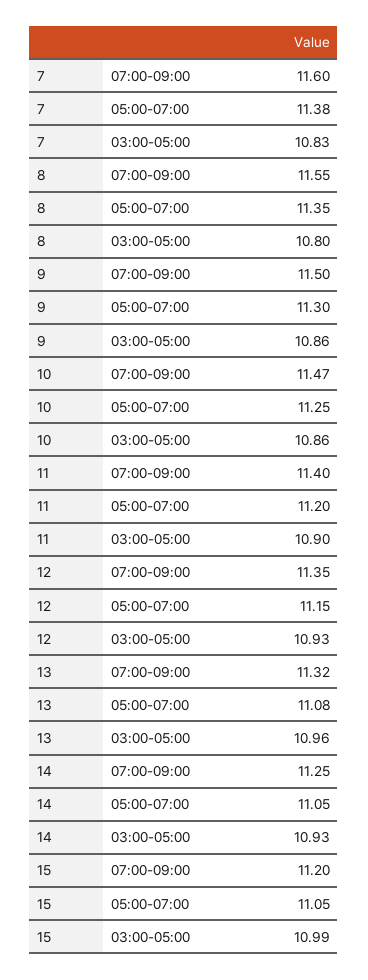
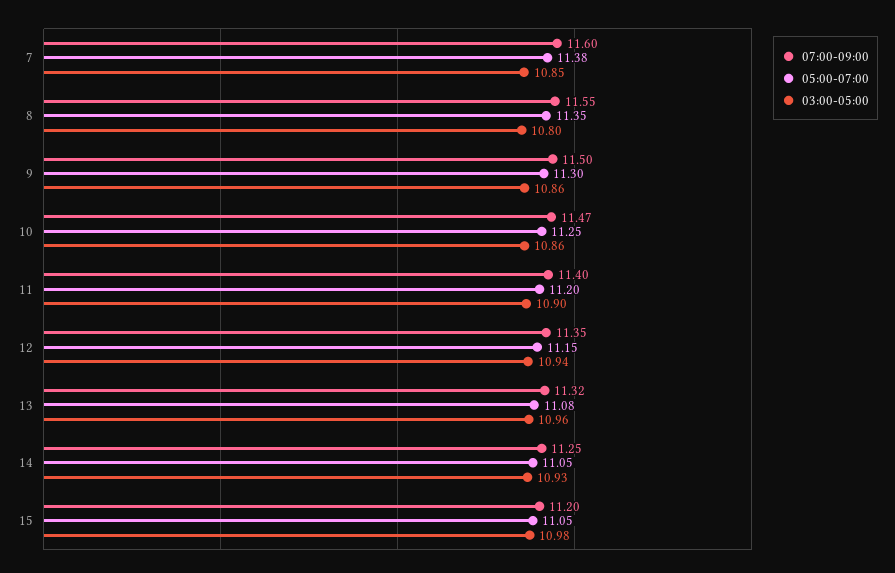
  {
    "07:00-09:00": {
      "7": 11.6,
      "8": 11.55,
      "9": 11.5,
      "10": 11.47,
      "11": 11.4,
      "12": 11.35,
      "13": 11.32,
      "14": 11.25,
      "15": 11.2
    },
    "05:00-07:00": {
      "7": 11.38,
      "8": 11.35,
      "9": 11.3,
      "10": 11.25,
      "11": 11.2,
      "12": 11.15,
      "13": 11.08,
      "14": 11.05,
      "15": 11.05
    },
    "03:00-05:00": {
-     "7": 10.83,
+     "7": 10.85,
      "8": 10.8,
      "9": 10.86,
      "10": 10.86,
      "11": 10.9,
-     "12": 10.93,
+     "12": 10.94,
      "13": 10.96,
      "14": 10.93,
-     "15": 10.99
+     "15": 10.98
    }
  }

